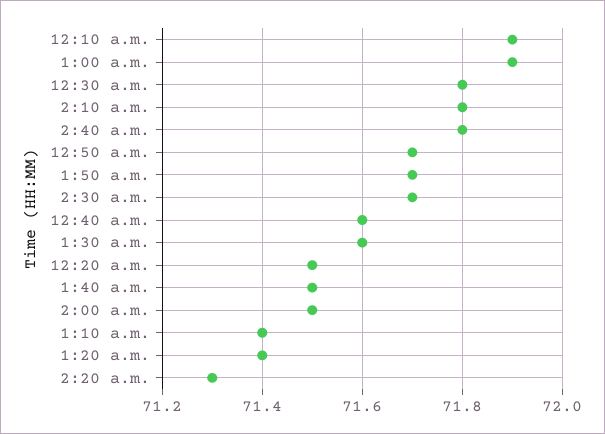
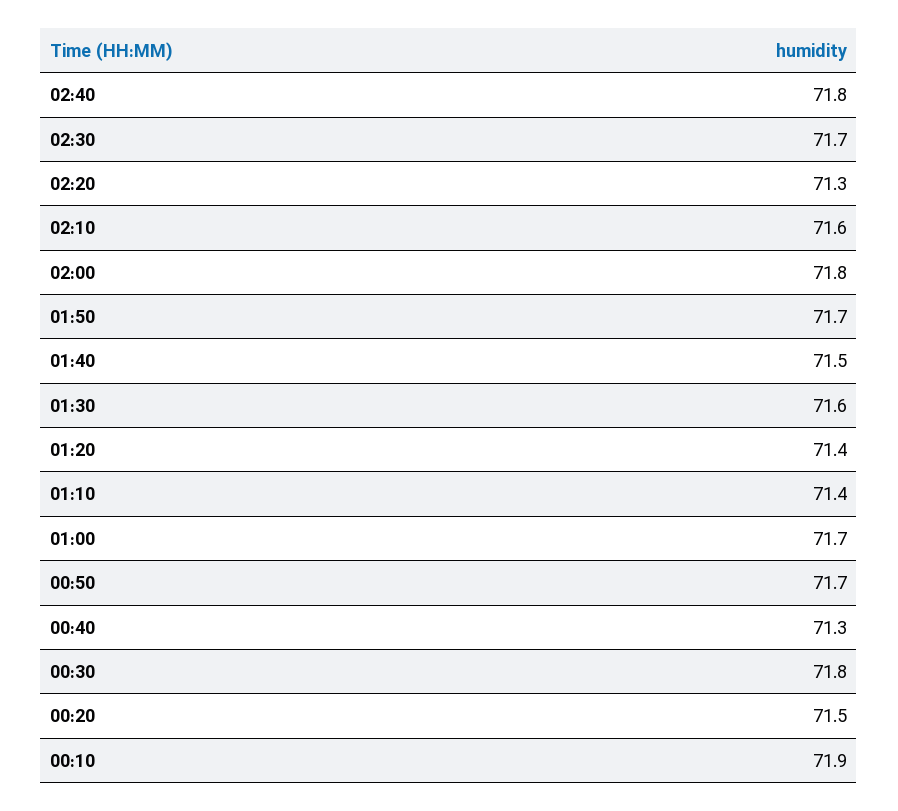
  {
    "12:10 a.m.": 71.9,
-   "1:00 a.m.": 71.9,
+   "1:00 a.m.": 71.7,
    "12:30 a.m.": 71.8,
-   "2:10 a.m.": 71.8,
+   "2:10 a.m.": 71.6,
    "2:40 a.m.": 71.8,
    "12:50 a.m.": 71.7,
    "1:50 a.m.": 71.7,
    "2:30 a.m.": 71.7,
-   "12:40 a.m.": 71.6,
+   "12:40 a.m.": 71.3,
    "1:30 a.m.": 71.6,
    "12:20 a.m.": 71.5,
    "1:40 a.m.": 71.5,
-   "2:00 a.m.": 71.5,
+   "2:00 a.m.": 71.8,
    "1:10 a.m.": 71.4,
    "1:20 a.m.": 71.4,
    "2:20 a.m.": 71.3
  }

